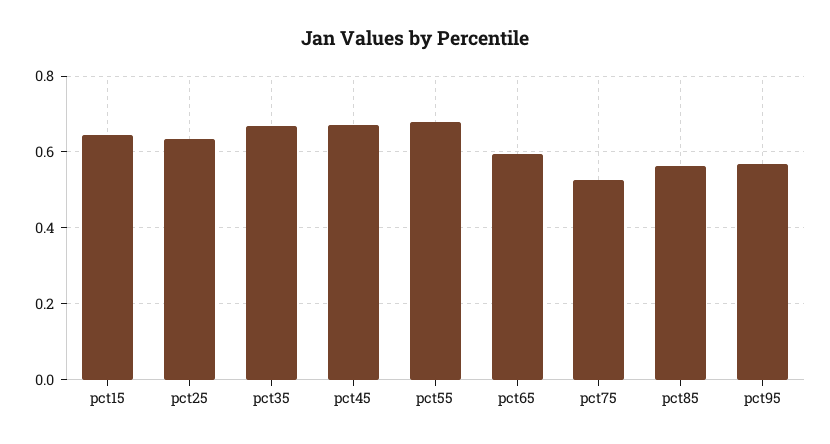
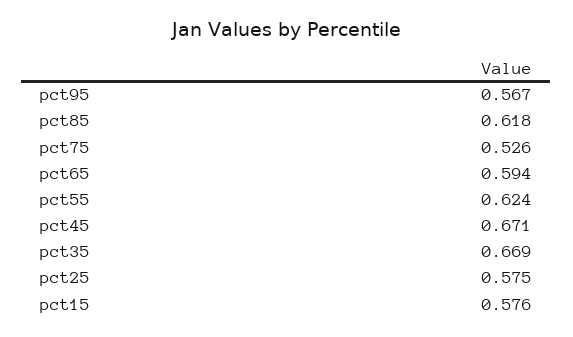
  {
-   "pct15": 0.64,
+   "pct15": 0.576,
-   "pct25": 0.64,
+   "pct25": 0.575,
    "pct35": 0.669,
    "pct45": 0.671,
-   "pct55": 0.68,
+   "pct55": 0.624,
    "pct65": 0.594,
    "pct75": 0.526,
-   "pct85": 0.56,
+   "pct85": 0.618,
    "pct95": 0.567
  }

